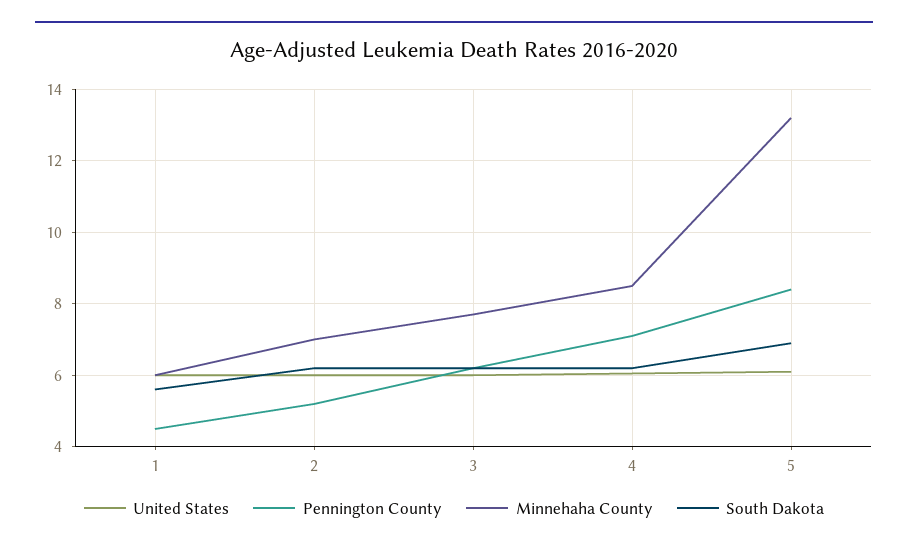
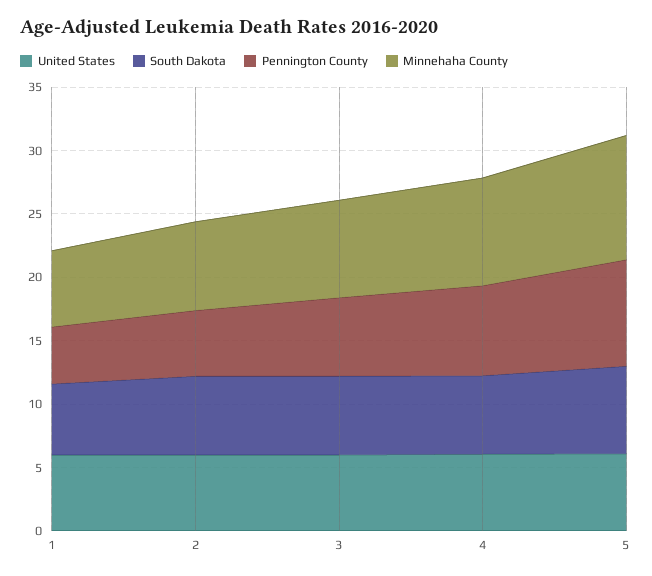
  {
    "United States": {
      "1": 6,
      "2": 6,
      "3": 6,
      "4": 6,
      "5": 6.2
    },
    "Pennington County": {
      "1": 4.6,
      "2": 5.2,
      "3": 6.2,
      "4": 7.2,
      "5": 8.4
    },
    "Minnehaha County": {
      "1": 6,
      "2": 7,
      "3": 7.8,
      "4": 8.6,
-     "5": 13.2
+     "5": 10
    },
    "South Dakota": {
      "1": 5.6,
      "2": 6.2,
      "3": 6.2,
      "4": 6.2,
      "5": 7
    }
  }

